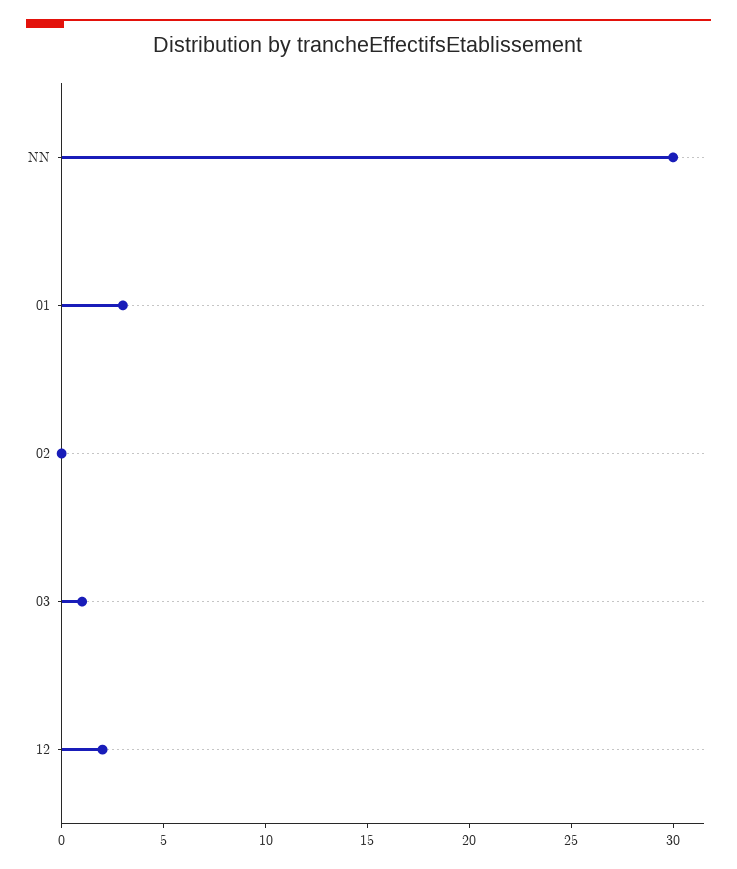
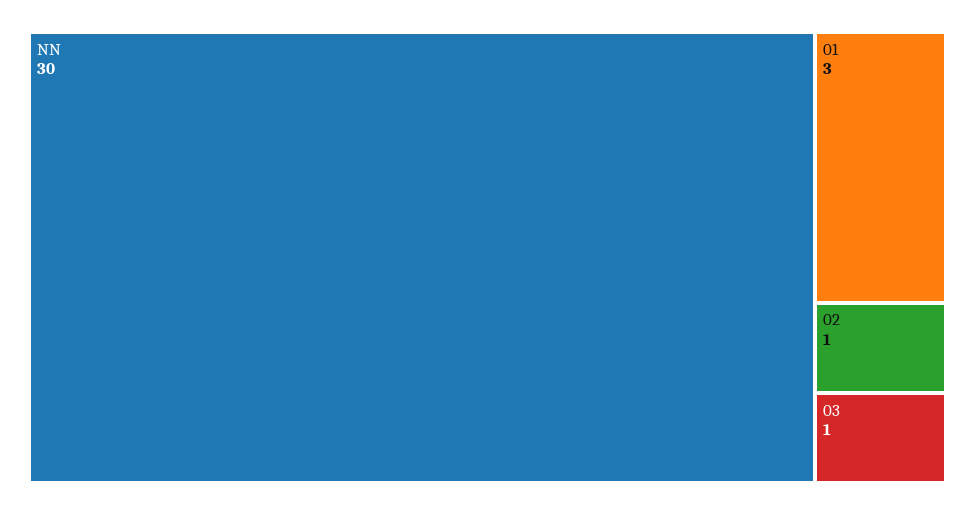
  {
    "NN": 30,
    "01": 3,
-   "02": 0,
+   "02": 1,
-   "03": 1,
+   "03": 1
-   "12": 2
  }

